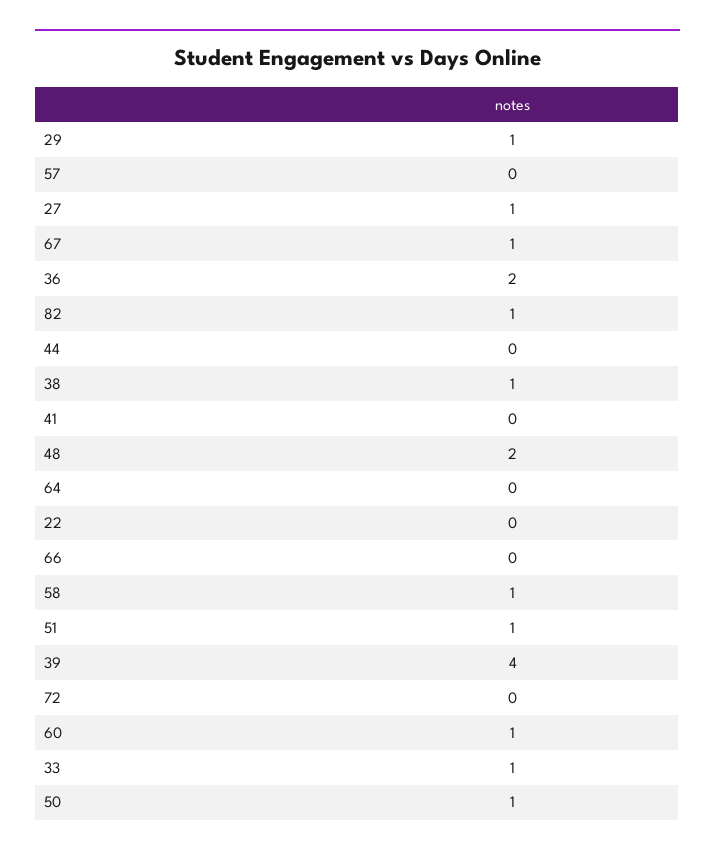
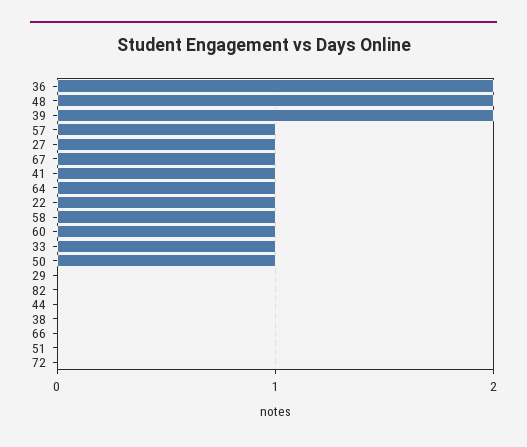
  {
-   "29": 1,
+   "29": 0,
-   "57": 0,
+   "57": 1,
    "27": 1,
    "67": 1,
    "36": 2,
-   "82": 1,
+   "82": 0,
    "44": 0,
-   "38": 1,
+   "38": 0,
-   "41": 0,
+   "41": 1,
    "48": 2,
-   "64": 0,
+   "64": 1,
-   "22": 0,
+   "22": 1,
    "66": 0,
    "58": 1,
-   "51": 1,
+   "51": 0,
-   "39": 4,
+   "39": 2,
    "72": 0,
    "60": 1,
    "33": 1,
    "50": 1
  }

